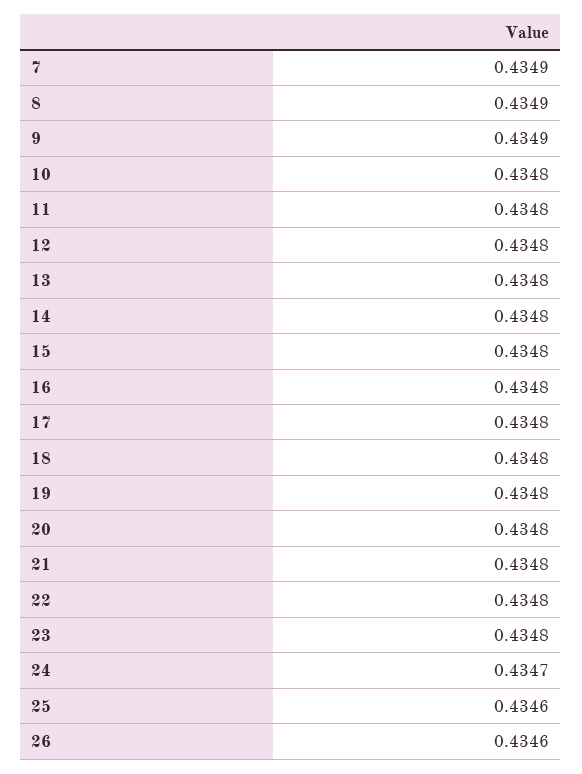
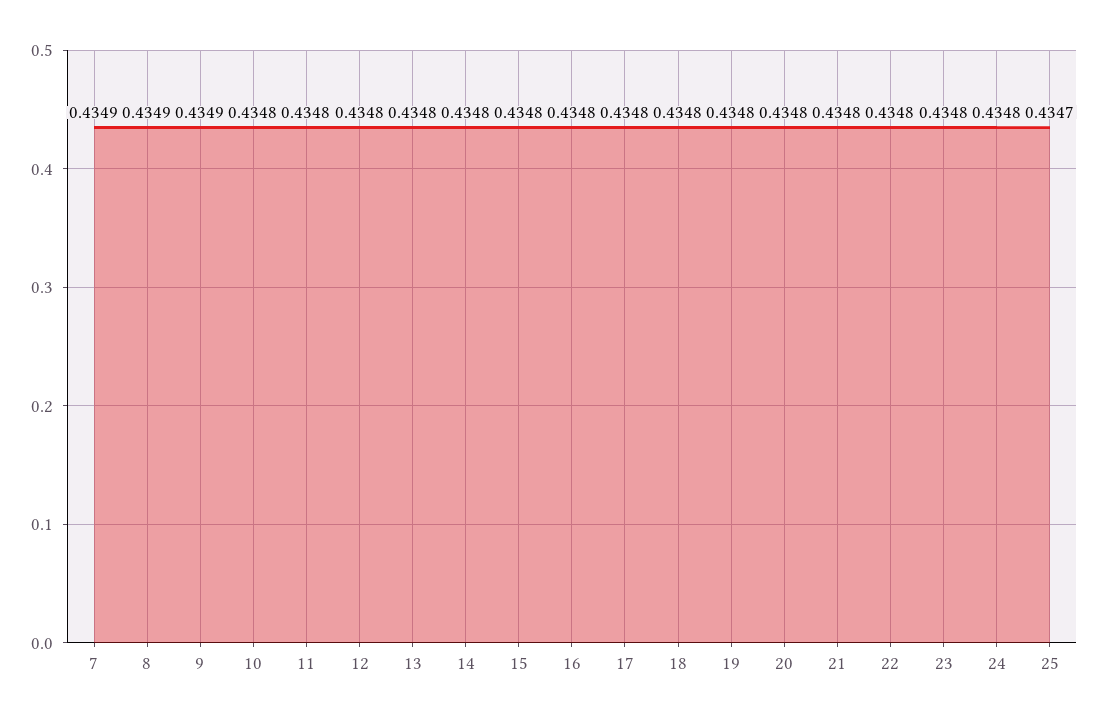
  {
    "7": 0.4349,
    "8": 0.4349,
    "9": 0.4349,
    "10": 0.4348,
    "11": 0.4348,
    "12": 0.4348,
    "13": 0.4348,
    "14": 0.4348,
    "15": 0.4348,
    "16": 0.4348,
    "17": 0.4348,
    "18": 0.4348,
    "19": 0.4348,
    "20": 0.4348,
    "21": 0.4348,
    "22": 0.4348,
    "23": 0.4348,
-   "24": 0.4347,
+   "24": 0.4348,
-   "25": 0.4346,
+   "25": 0.4347
-   "26": 0.4346
  }

